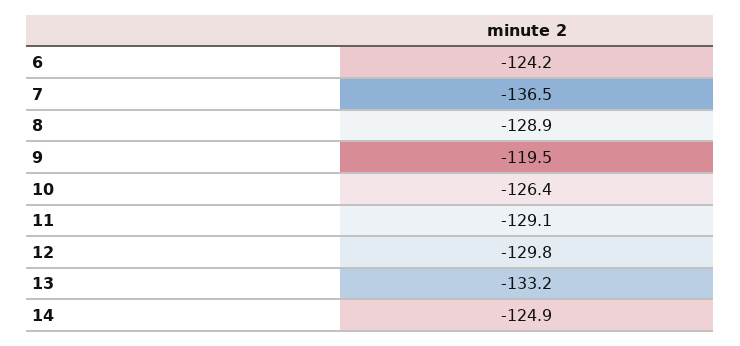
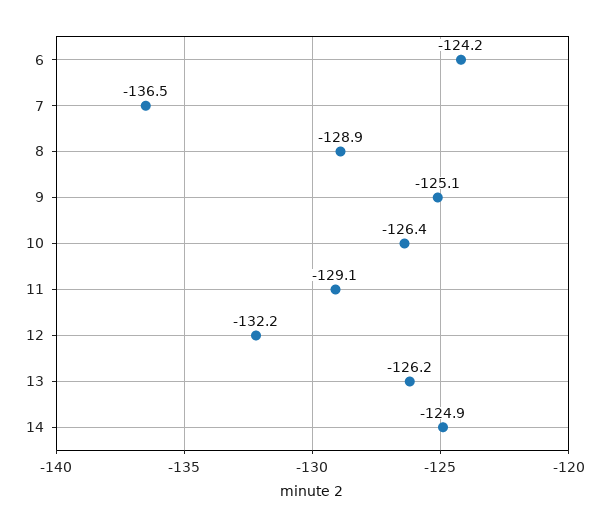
  {
    "6": -124.2,
    "7": -136.5,
    "8": -128.9,
-   "9": -119.5,
+   "9": -125.1,
    "10": -126.4,
    "11": -129.1,
-   "12": -129.8,
+   "12": -132.2,
-   "13": -133.2,
+   "13": -126.2,
    "14": -124.9
  }

